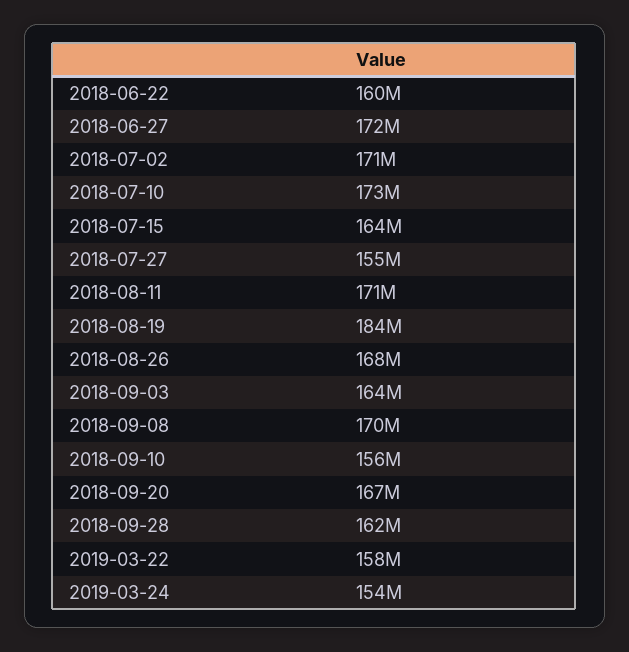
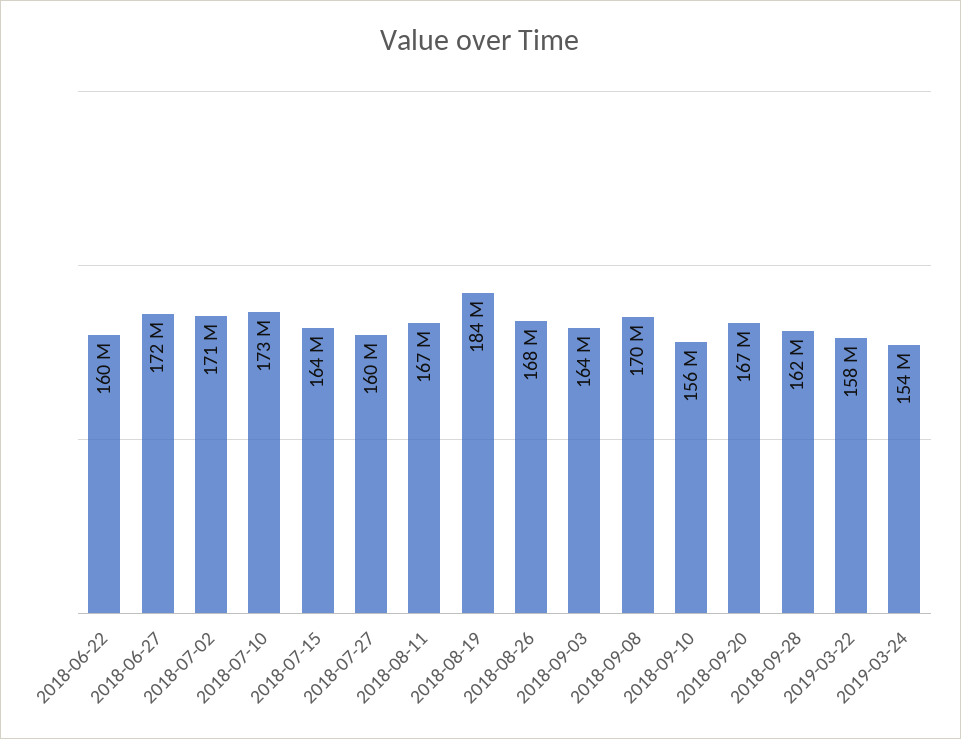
  {
    "2018-06-22": 160000000,
    "2018-06-27": 172000000,
    "2018-07-02": 171000000,
    "2018-07-10": 173000000,
    "2018-07-15": 164000000,
-   "2018-07-27": 155000000,
+   "2018-07-27": 160000000,
-   "2018-08-11": 171000000,
+   "2018-08-11": 167000000,
    "2018-08-19": 184000000,
    "2018-08-26": 168000000,
    "2018-09-03": 164000000,
    "2018-09-08": 170000000,
    "2018-09-10": 156000000,
    "2018-09-20": 167000000,
    "2018-09-28": 162000000,
    "2019-03-22": 158000000,
    "2019-03-24": 154000000
  }

